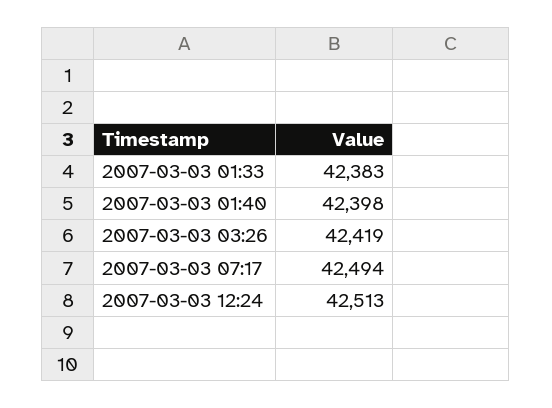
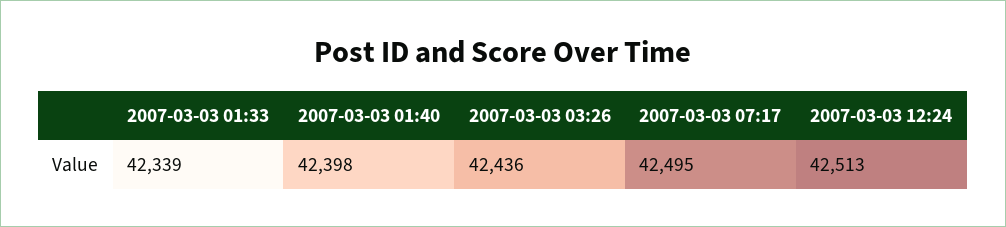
  {
-   "2007-03-03 01:33": 42383,
+   "2007-03-03 01:33": 42339,
    "2007-03-03 01:40": 42398,
-   "2007-03-03 03:26": 42419,
+   "2007-03-03 03:26": 42436,
-   "2007-03-03 07:17": 42494,
+   "2007-03-03 07:17": 42495,
    "2007-03-03 12:24": 42513
  }

